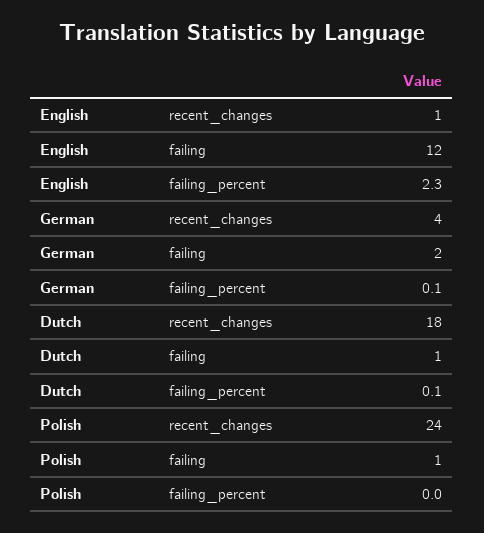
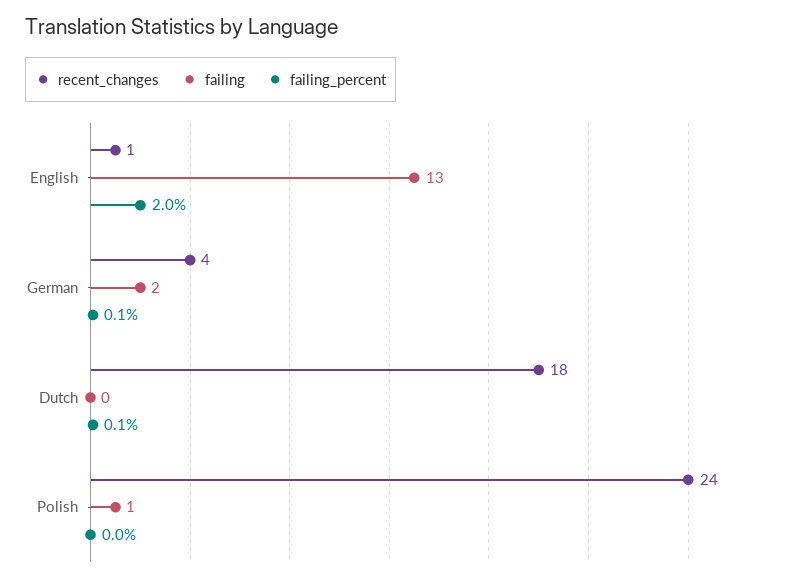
  {
    "recent_changes": {
      "English": 1,
      "German": 4,
      "Dutch": 18,
      "Polish": 24
    },
    "failing": {
-     "English": 12,
+     "English": 13,
      "German": 2,
-     "Dutch": 1,
+     "Dutch": 0,
      "Polish": 1
    },
    "failing_percent": {
-     "English": 2.3,
+     "English": 2,
      "German": 0.1,
      "Dutch": 0.1,
      "Polish": 0
    }
  }

